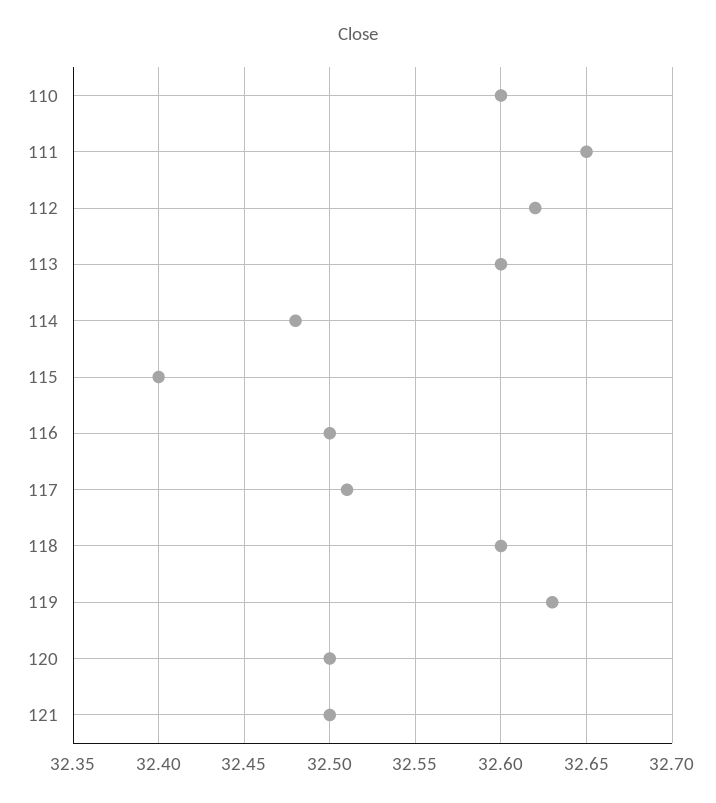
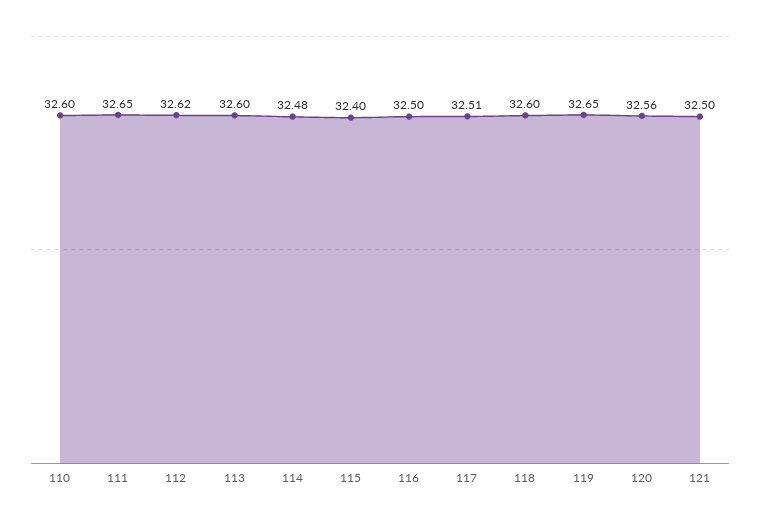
  {
    "110": 32.6,
    "111": 32.65,
    "112": 32.62,
    "113": 32.6,
    "114": 32.48,
    "115": 32.4,
    "116": 32.5,
    "117": 32.51,
    "118": 32.6,
-   "119": 32.63,
+   "119": 32.65,
-   "120": 32.5,
+   "120": 32.56,
    "121": 32.5
  }

